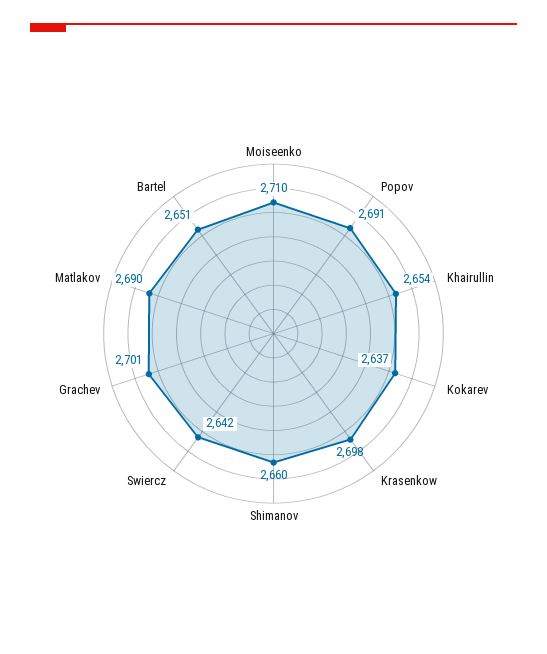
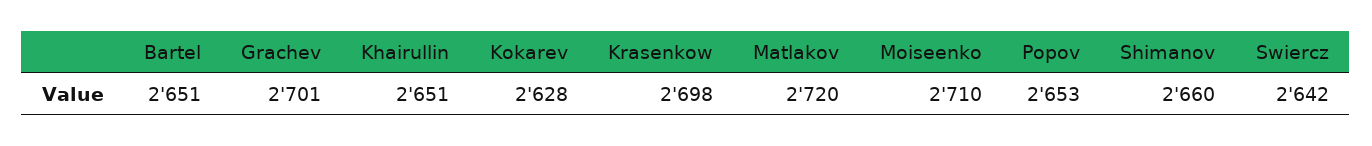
  {
    "Moiseenko": 2710,
-   "Popov": 2691,
+   "Popov": 2653,
-   "Khairullin": 2654,
+   "Khairullin": 2651,
-   "Kokarev": 2637,
+   "Kokarev": 2628,
    "Krasenkow": 2698,
    "Shimanov": 2660,
    "Swiercz": 2642,
    "Grachev": 2701,
-   "Matlakov": 2690,
+   "Matlakov": 2720,
    "Bartel": 2651
  }

